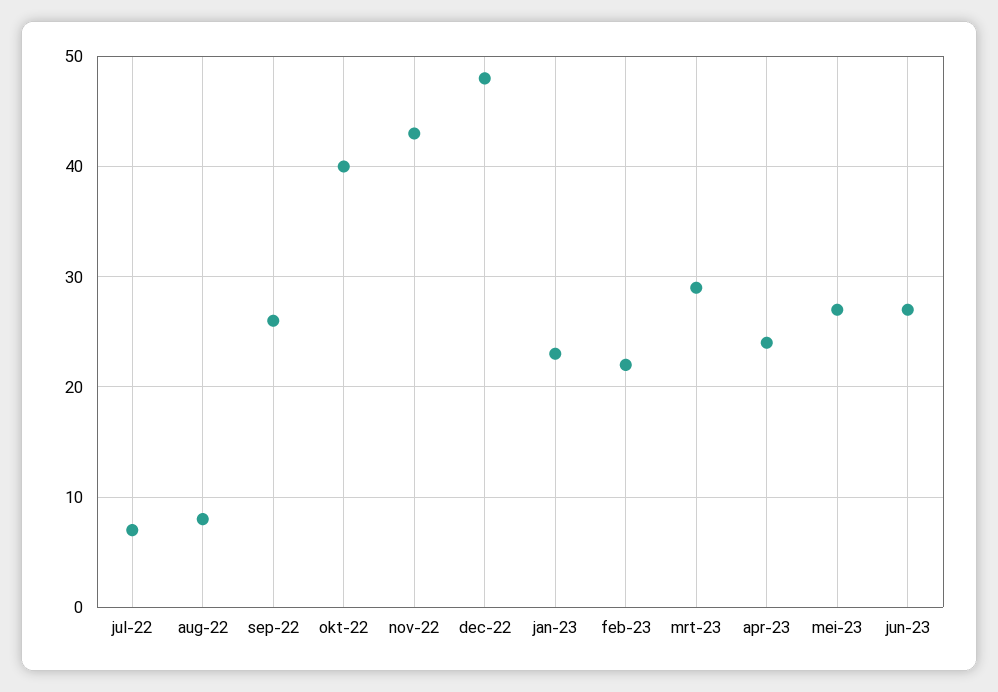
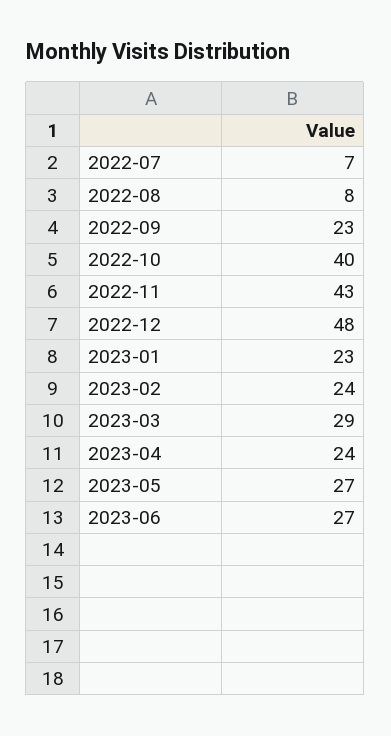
  {
    "jul-22": 7,
    "aug-22": 8,
-   "sep-22": 26,
+   "sep-22": 23,
    "okt-22": 40,
    "nov-22": 43,
    "dec-22": 48,
    "jan-23": 23,
-   "feb-23": 22,
+   "feb-23": 24,
    "mrt-23": 29,
    "apr-23": 24,
    "mei-23": 27,
    "jun-23": 27
  }

